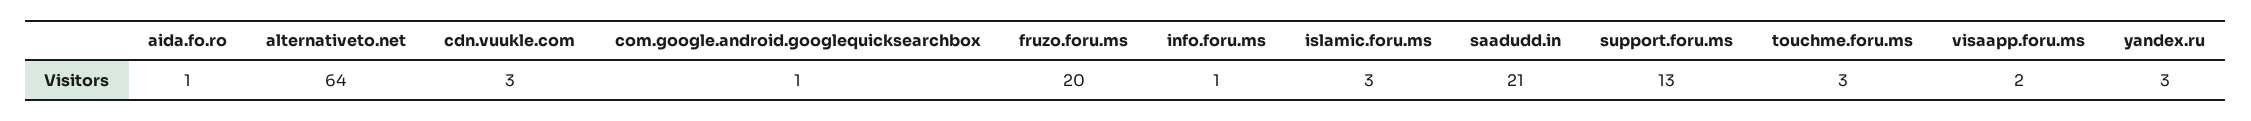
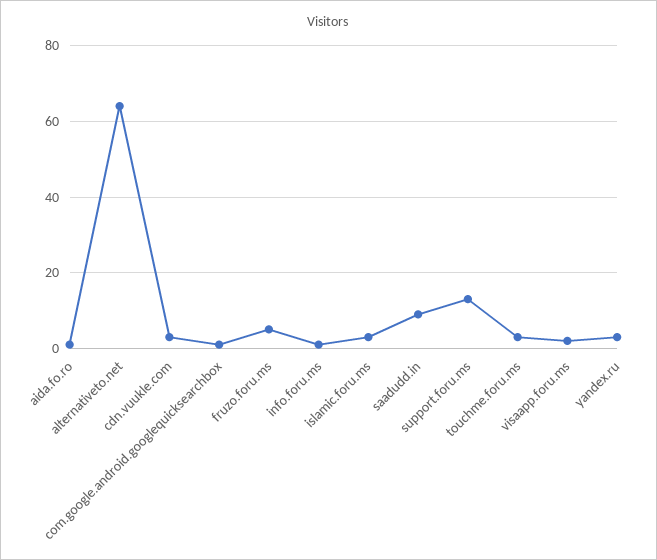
  {
    "aida.fo.ro": 1,
    "alternativeto.net": 64,
    "cdn.vuukle.com": 3,
    "com.google.android.googlequicksearchbox": 1,
-   "fruzo.foru.ms": 20,
+   "fruzo.foru.ms": 5,
    "info.foru.ms": 1,
    "islamic.foru.ms": 3,
-   "saadudd.in": 21,
+   "saadudd.in": 10,
    "support.foru.ms": 13,
    "touchme.foru.ms": 3,
    "visaapp.foru.ms": 2,
    "yandex.ru": 3
  }

